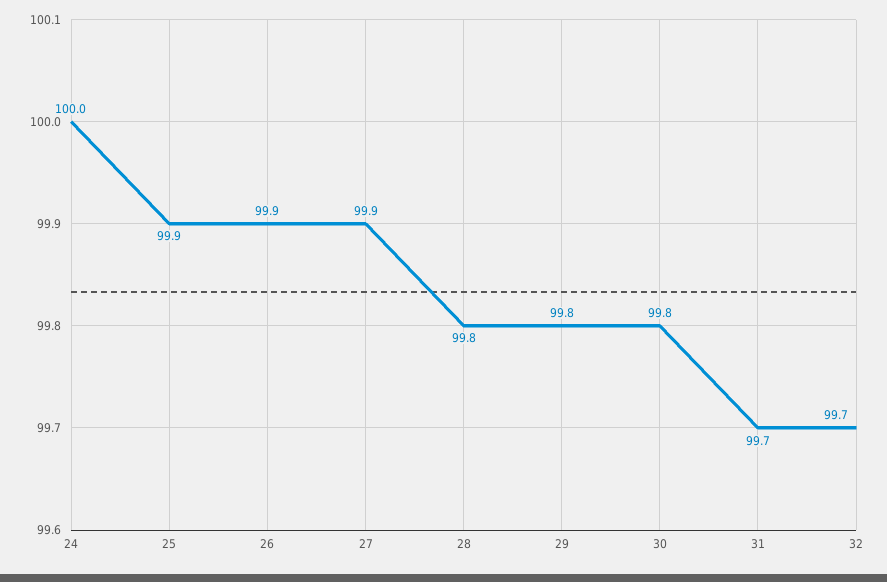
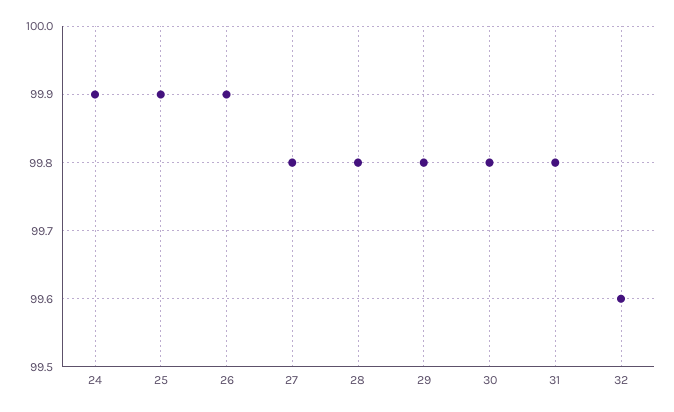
  {
-   "24": 100,
+   "24": 99.9,
    "25": 99.9,
    "26": 99.9,
-   "27": 99.9,
+   "27": 99.8,
    "28": 99.8,
    "29": 99.8,
    "30": 99.8,
-   "31": 99.7,
+   "31": 99.8,
-   "32": 99.7
+   "32": 99.6
  }

